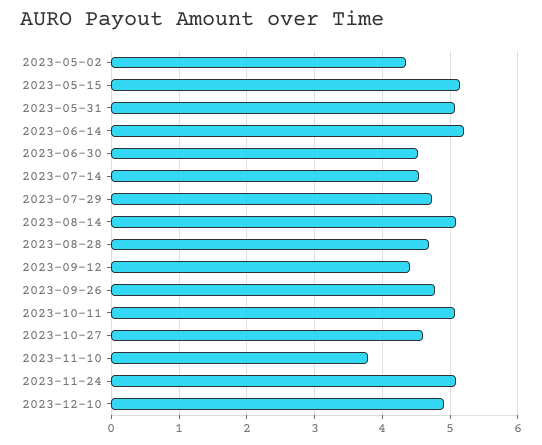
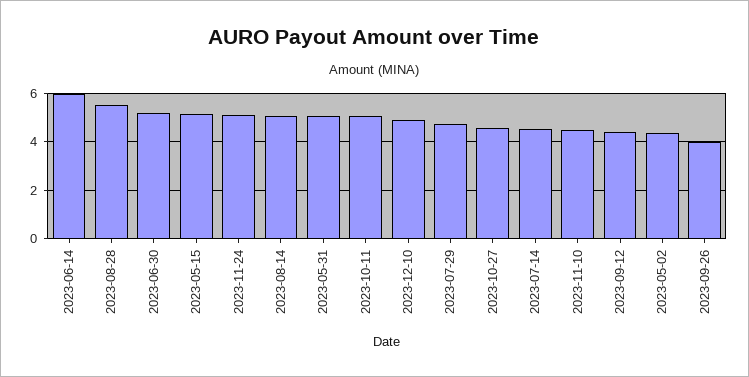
  {
    "2023-05-02": 4.3,
    "2023-05-15": 5.1,
    "2023-05-31": 5.1,
-   "2023-06-14": 5.2,
+   "2023-06-14": 6,
-   "2023-06-30": 4.5,
+   "2023-06-30": 5.25,
    "2023-07-14": 4.5,
    "2023-07-29": 4.7,
    "2023-08-14": 5.1,
-   "2023-08-28": 4.7,
+   "2023-08-28": 5.5,
    "2023-09-12": 4.4,
-   "2023-09-26": 4.8,
+   "2023-09-26": 4,
    "2023-10-11": 5.1,
    "2023-10-27": 4.6,
-   "2023-11-10": 3.8,
+   "2023-11-10": 4.5,
    "2023-11-24": 5.1,
    "2023-12-10": 4.9
  }

